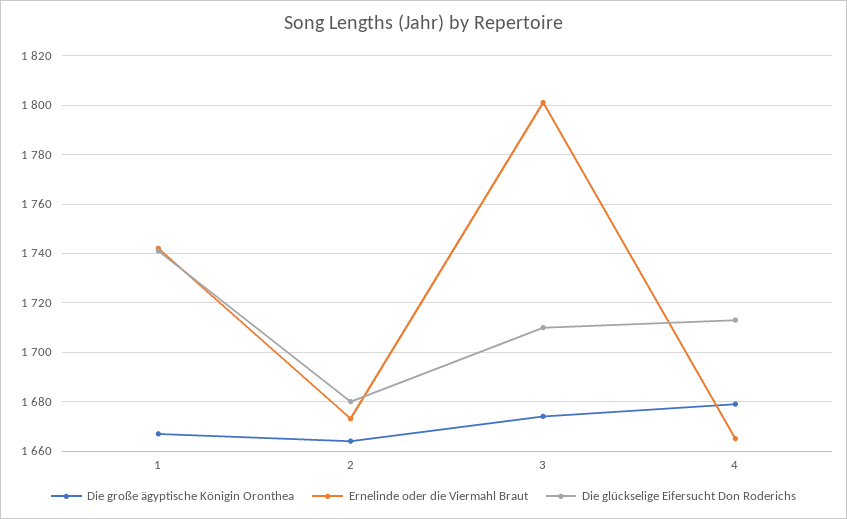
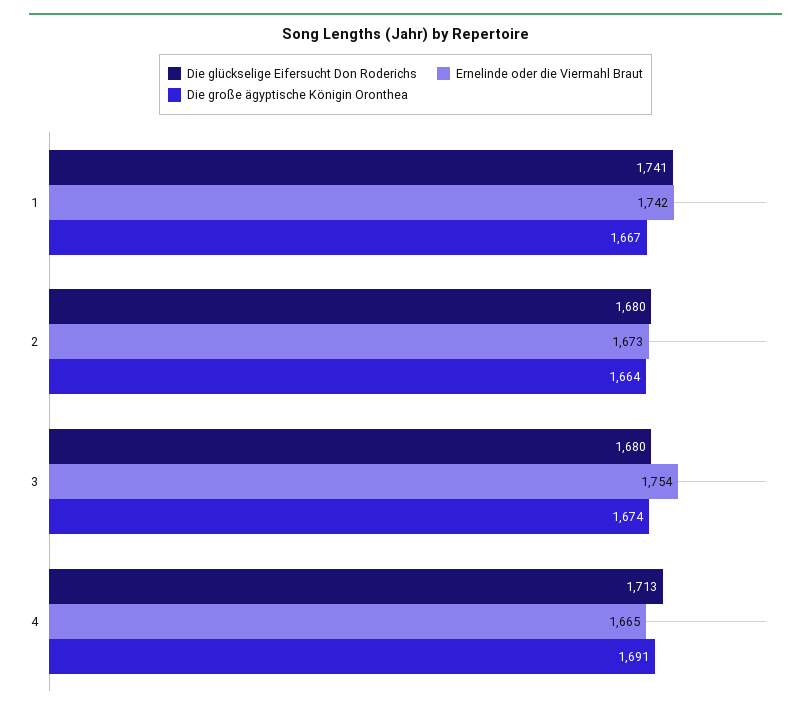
  {
    "Die große ägyptische Königin Oronthea": {
      "1": 1667,
      "2": 1664,
      "3": 1674,
-     "4": 1680
+     "4": 1691
    },
    "Ernelinde oder die Viermahl Braut": {
      "1": 1742,
      "2": 1673,
-     "3": 1800,
+     "3": 1754,
      "4": 1665
    },
    "Die glückselige Eifersucht Don Roderichs": {
      "1": 1741,
      "2": 1680,
-     "3": 1710,
+     "3": 1680,
      "4": 1713
    }
  }

